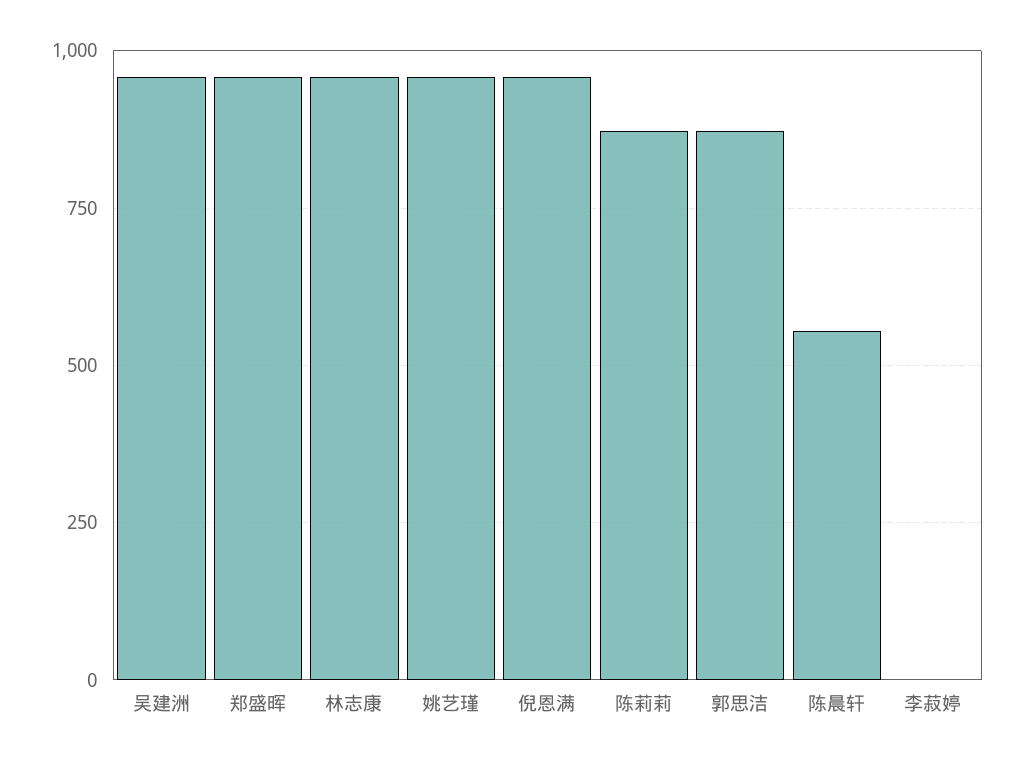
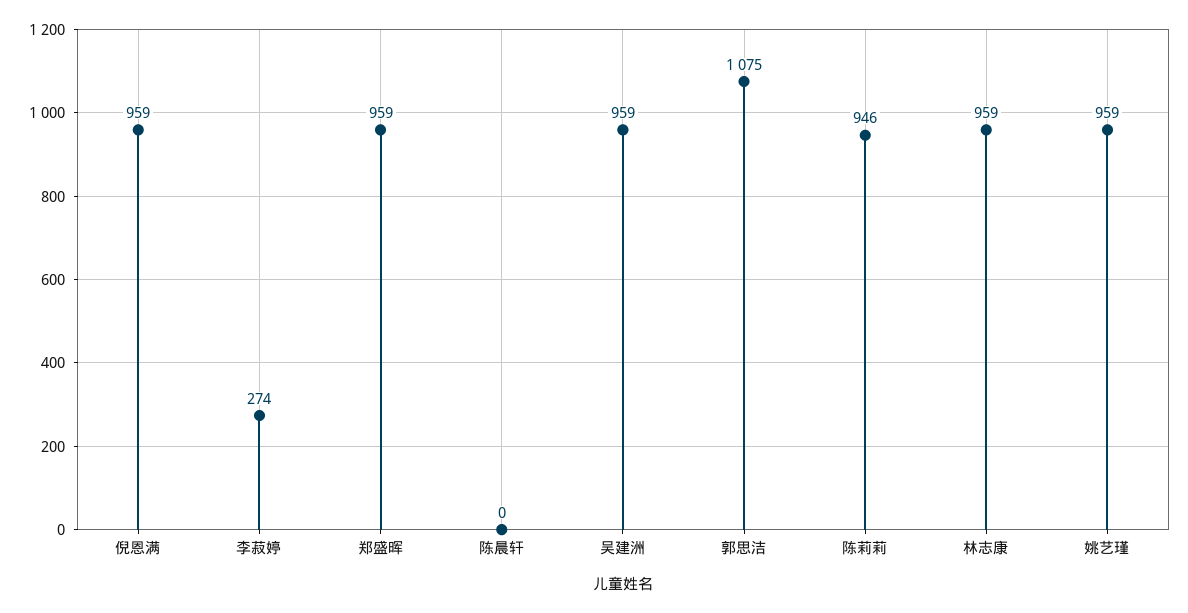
  {
    "吴建洲": 959,
    "郑盛晖": 959,
    "林志康": 959,
    "姚艺瑾": 959,
    "倪恩满": 959,
-   "陈莉莉": 875,
+   "陈莉莉": 946,
-   "郭思洁": 875,
+   "郭思洁": 1075,
-   "陈晨轩": 550,
+   "陈晨轩": 0,
-   "李菽婷": 0
+   "李菽婷": 274
  }

